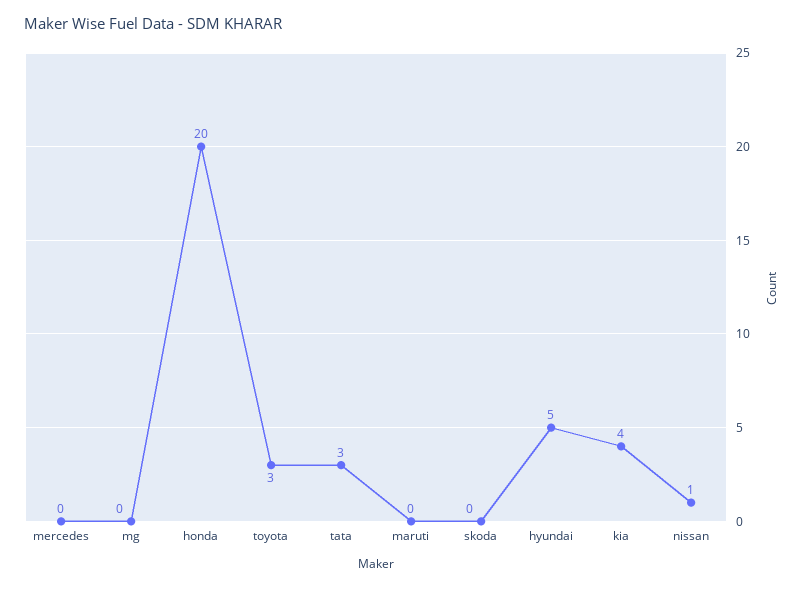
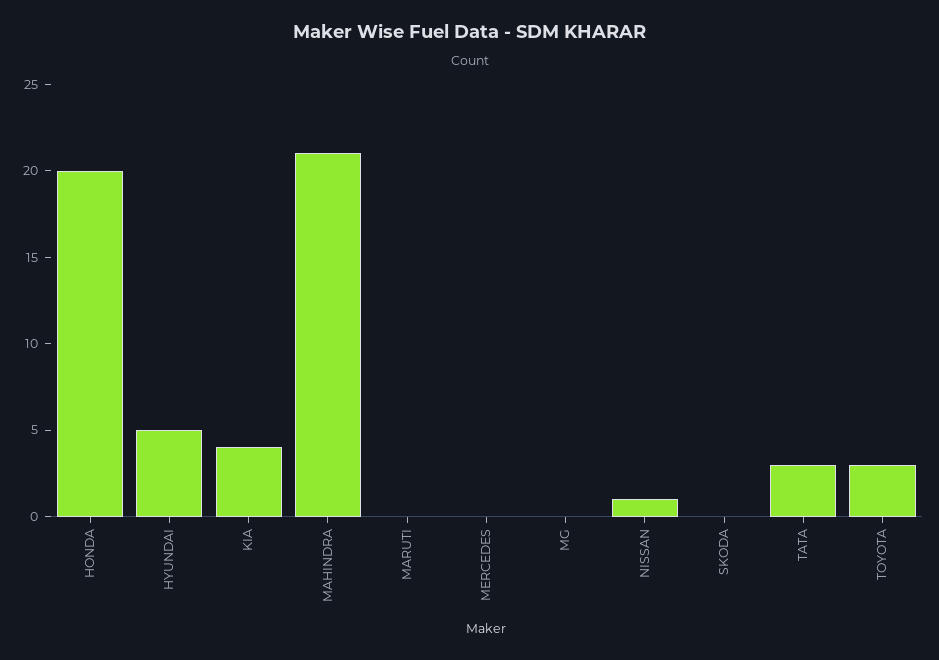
  {
    "mercedes": 0,
    "mg": 0,
    "honda": 20,
    "toyota": 3,
    "tata": 3,
    "maruti": 0,
    "skoda": 0,
    "hyundai": 5,
    "kia": 4,
-   "nissan": 1
+   "nissan": 1,
+   "MAHINDRA": 21
  }

